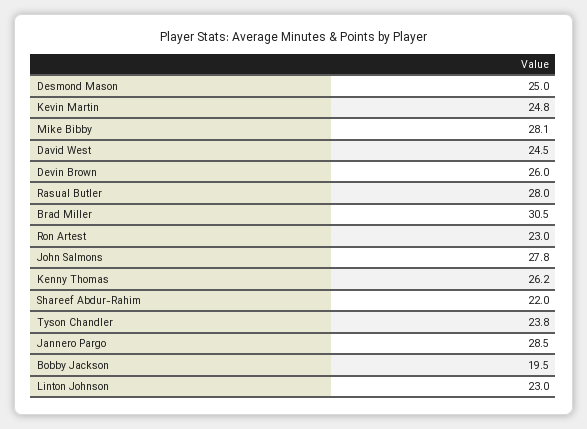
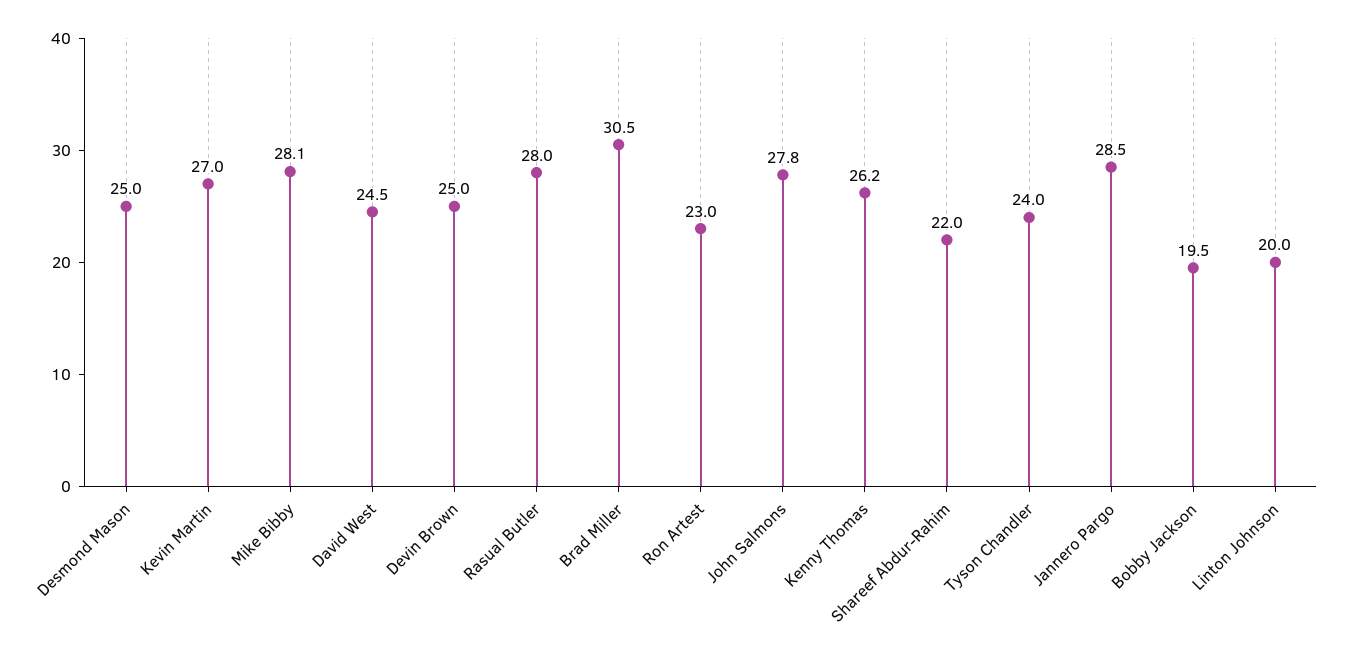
  {
    "Desmond Mason": 25,
-   "Kevin Martin": 24.8,
+   "Kevin Martin": 27,
    "Mike Bibby": 28.1,
    "David West": 24.5,
-   "Devin Brown": 26,
+   "Devin Brown": 25,
    "Rasual Butler": 28,
    "Brad Miller": 30.5,
    "Ron Artest": 23,
    "John Salmons": 27.8,
    "Kenny Thomas": 26.2,
    "Shareef Abdur-Rahim": 22,
-   "Tyson Chandler": 23.8,
+   "Tyson Chandler": 24,
    "Jannero Pargo": 28.5,
    "Bobby Jackson": 19.5,
-   "Linton Johnson": 23
+   "Linton Johnson": 20
  }

